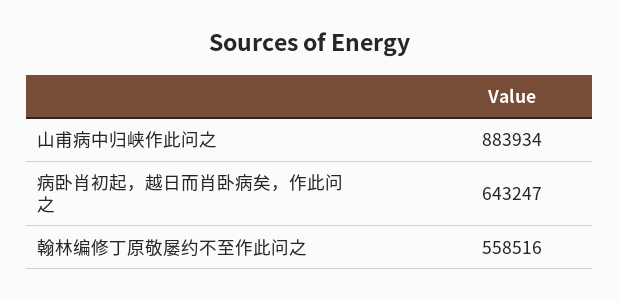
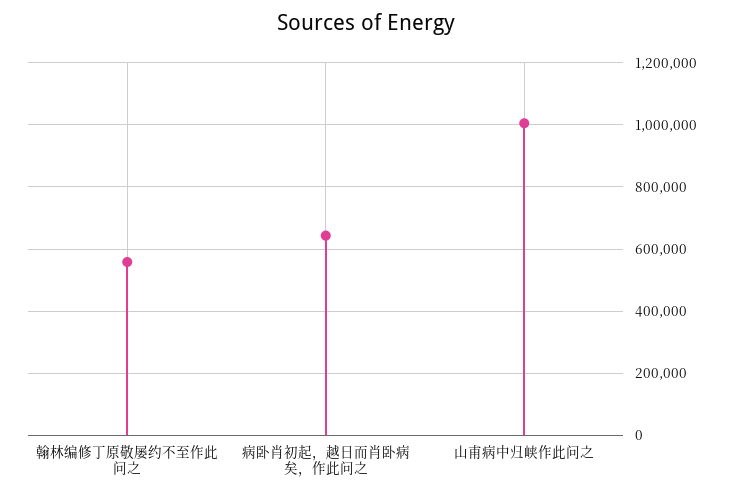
  {
-   "山甫病中归峡作此问之": 883934,
+   "山甫病中归峡作此问之": 1000000,
    "病卧肖初起，越日而肖卧病矣，作此问之": 643247,
    "翰林编修丁原敬屡约不至作此问之": 558516
  }

